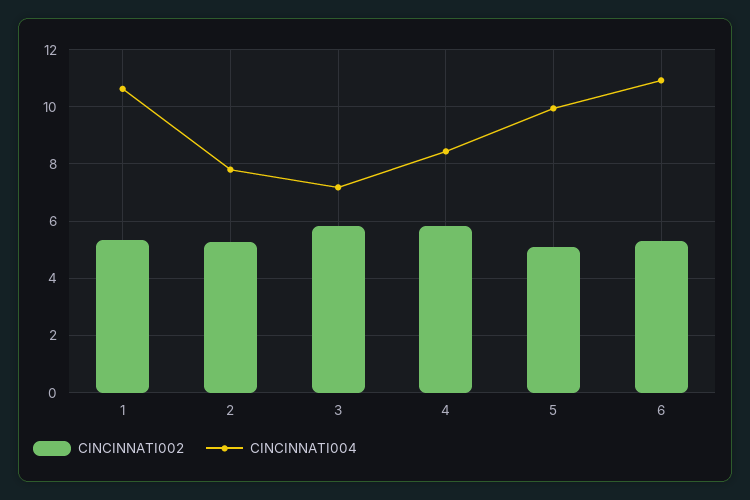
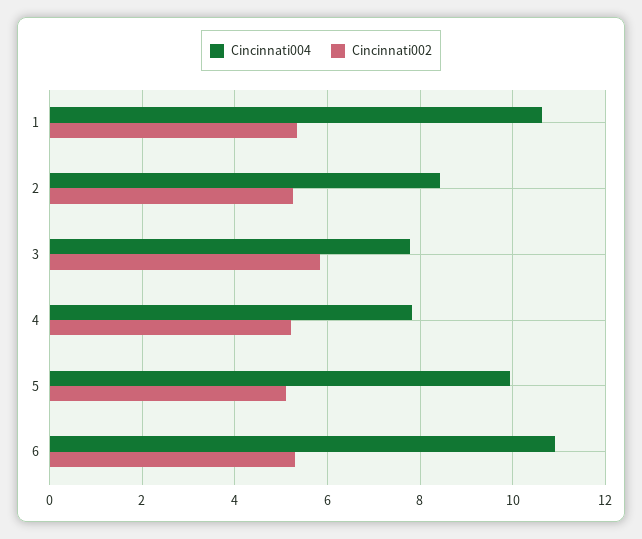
  {
    "CINCINNATI002": {
      "1": 5.4,
      "2": 5.2,
      "3": 5.8,
-     "4": 5.75,
+     "4": 5.2,
      "5": 5.2,
      "6": 5.2
    },
    "CINCINNATI004": {
      "1": 10.6,
-     "2": 7.75,
+     "2": 8.4,
-     "3": 7.25,
+     "3": 7.8,
-     "4": 8.5,
+     "4": 7.8,
      "5": 10,
      "6": 11
    }
  }

